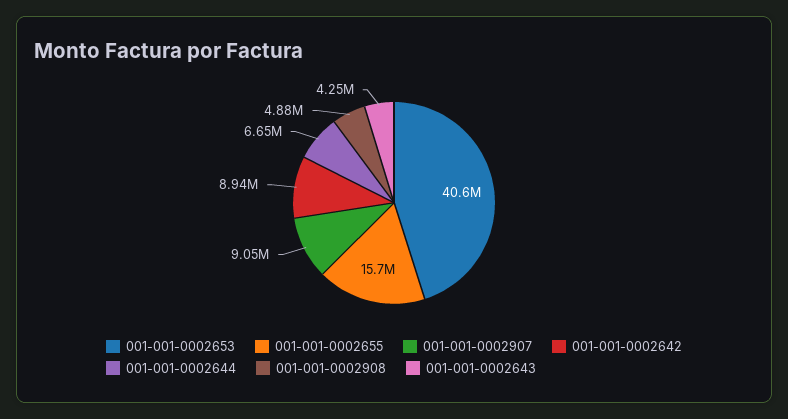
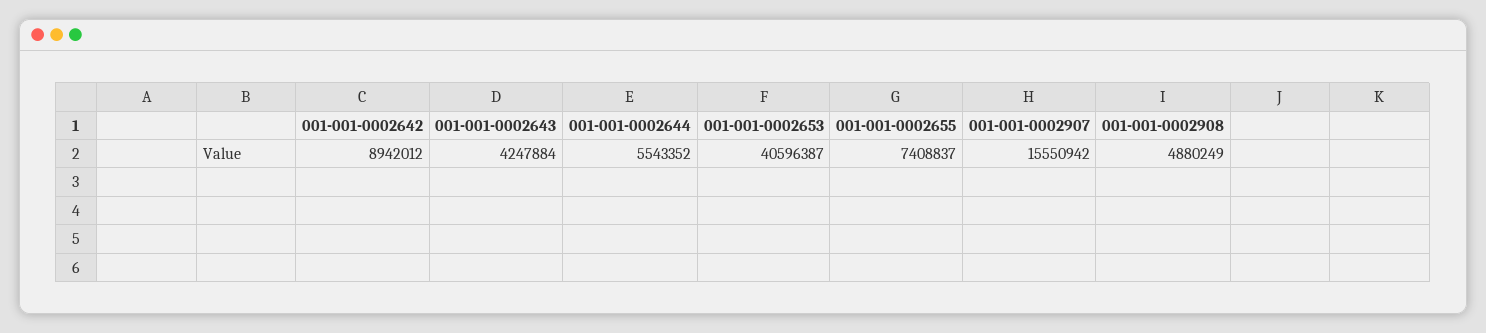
  {
    "001-001-0002653": 40596387,
-   "001-001-0002655": 15700000,
+   "001-001-0002655": 7408837,
-   "001-001-0002907": 9050000,
+   "001-001-0002907": 15550942,
    "001-001-0002642": 8942012,
-   "001-001-0002644": 6650000,
+   "001-001-0002644": 5543352,
    "001-001-0002908": 4880249,
    "001-001-0002643": 4247884
  }

